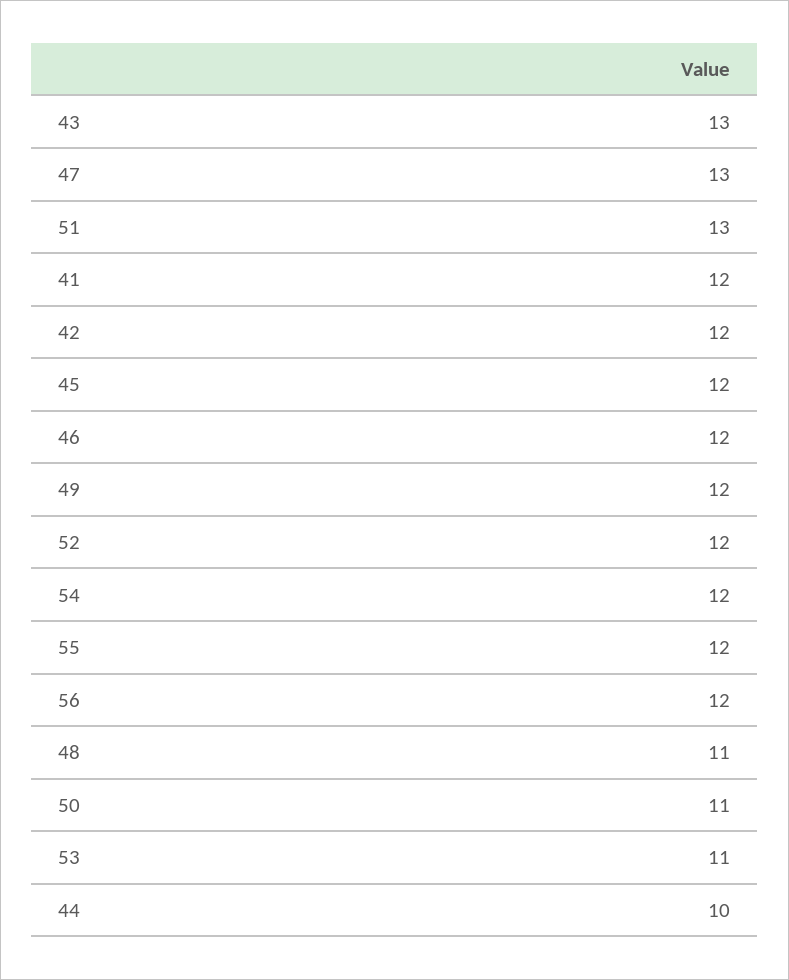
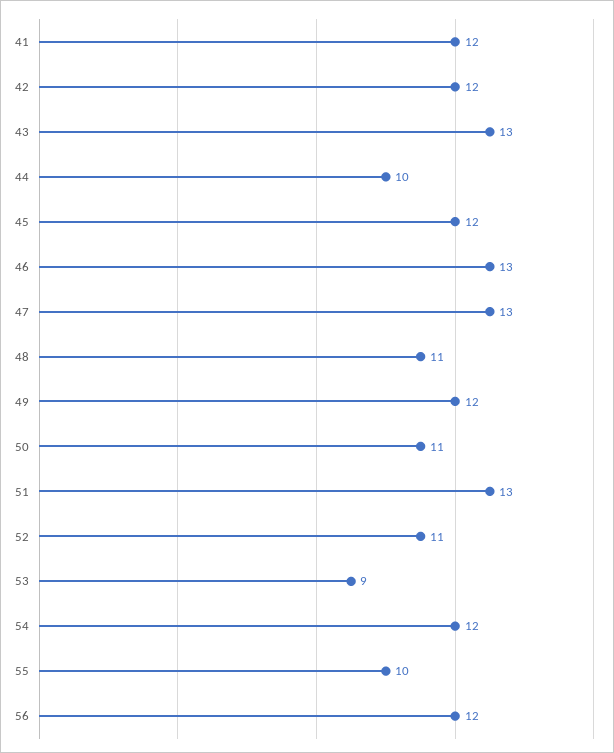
  {
    "43": 13,
    "47": 13,
    "51": 13,
    "41": 12,
    "42": 12,
    "45": 12,
-   "46": 12,
+   "46": 13,
    "49": 12,
-   "52": 12,
+   "52": 11,
    "54": 12,
-   "55": 12,
+   "55": 10,
    "56": 12,
    "48": 11,
    "50": 11,
-   "53": 11,
+   "53": 9,
    "44": 10
  }

